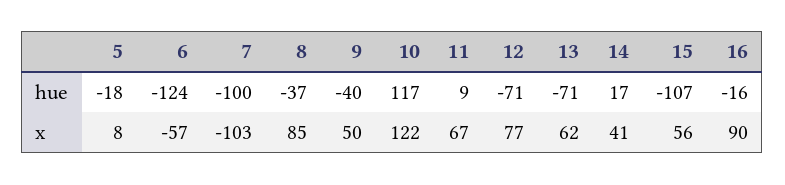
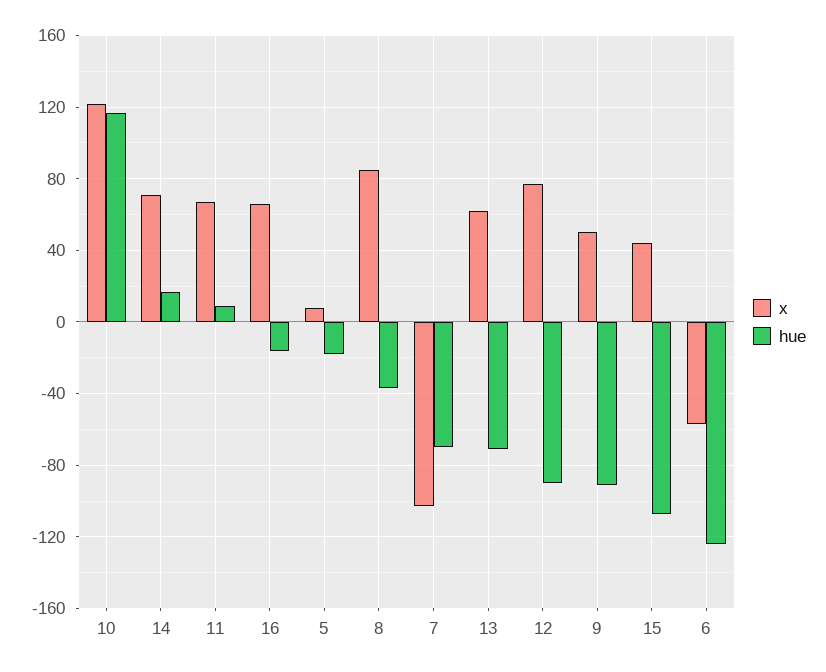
  {
    "hue": {
      "5": -18,
      "6": -124,
-     "7": -100,
+     "7": -70,
      "8": -37,
-     "9": -40,
+     "9": -90,
      "10": 117,
      "11": 9,
-     "12": -71,
+     "12": -90,
      "13": -71,
      "14": 17,
      "15": -107,
      "16": -16
    },
    "x": {
      "5": 8,
      "6": -57,
      "7": -103,
      "8": 85,
      "9": 50,
      "10": 122,
      "11": 67,
      "12": 77,
      "13": 62,
-     "14": 41,
+     "14": 70,
-     "15": 56,
+     "15": 45,
-     "16": 90
+     "16": 65
    }
  }

